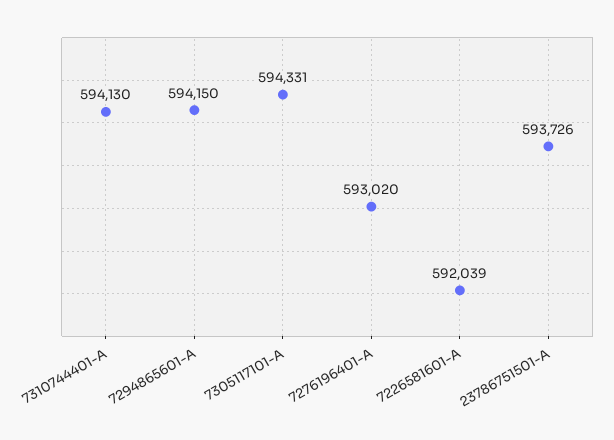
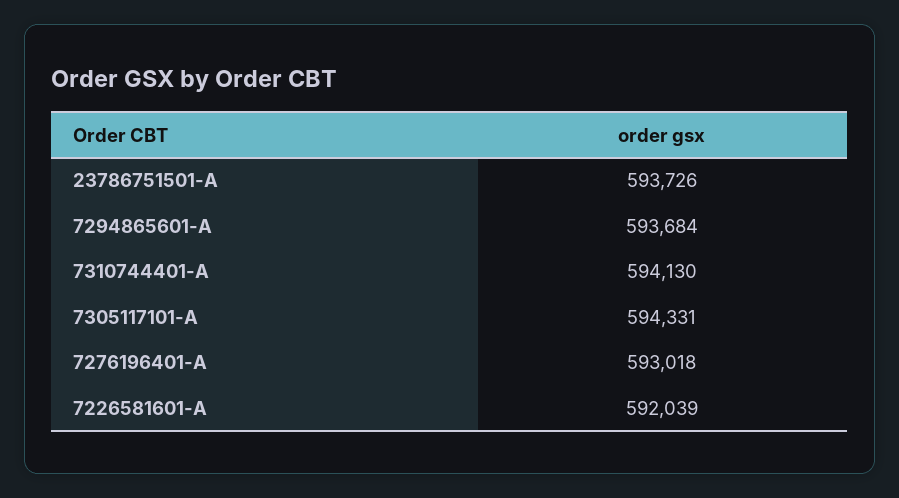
  {
    "7310744401-A": 594130,
-   "7294865601-A": 594150,
+   "7294865601-A": 593684,
    "7305117101-A": 594331,
-   "7276196401-A": 593020,
+   "7276196401-A": 593018,
    "7226581601-A": 592039,
    "23786751501-A": 593726
  }

